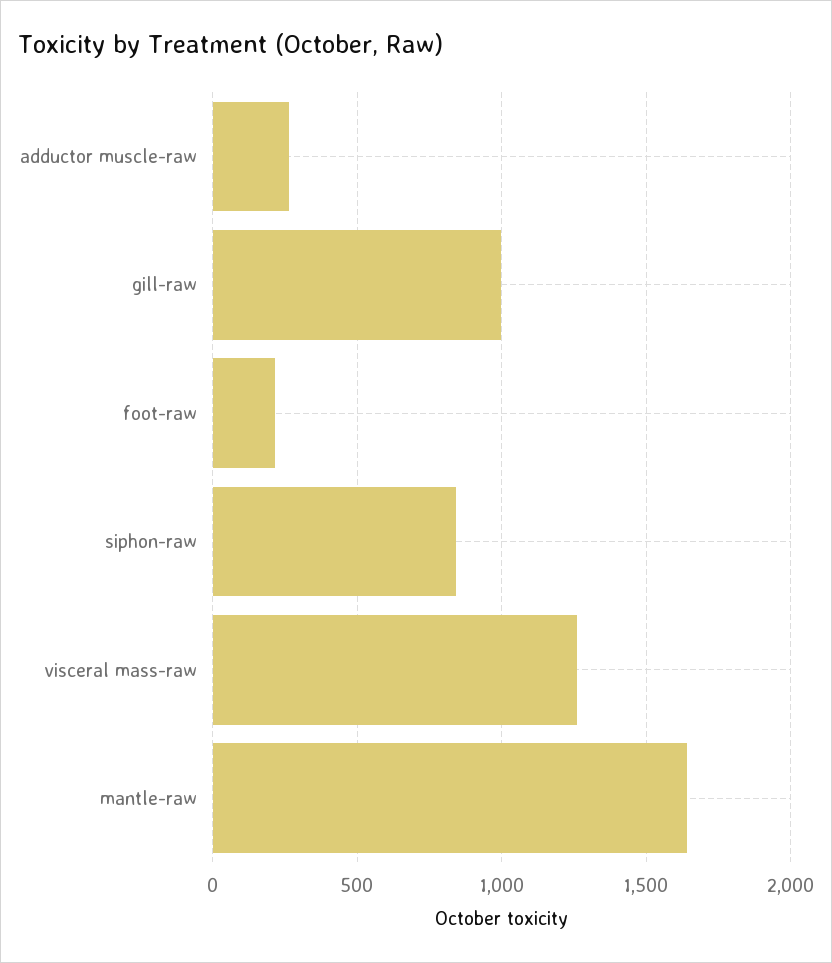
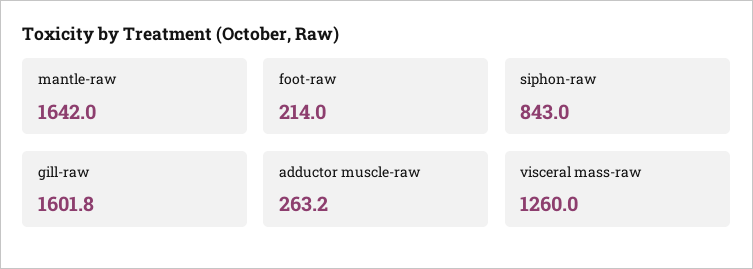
  {
    "adductor muscle-raw": 263.2,
-   "gill-raw": 1000,
+   "gill-raw": 1601.8,
    "foot-raw": 214,
    "siphon-raw": 843,
    "visceral mass-raw": 1260,
    "mantle-raw": 1642
  }

